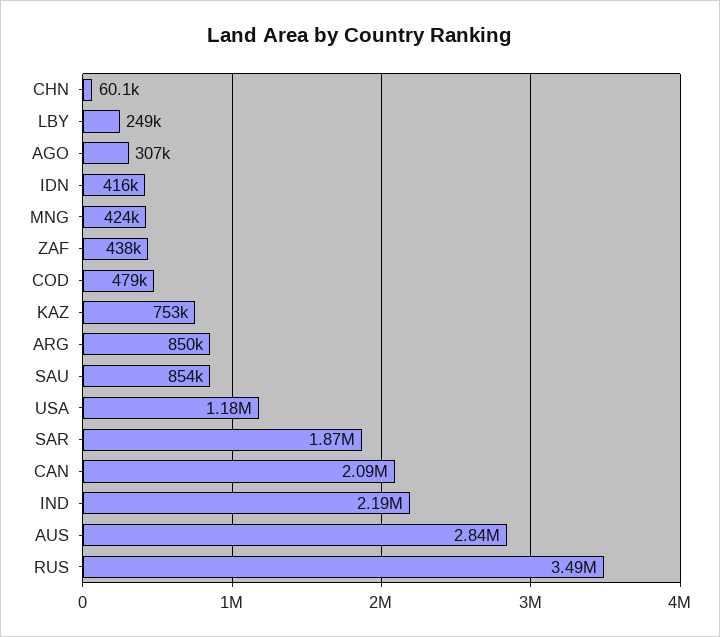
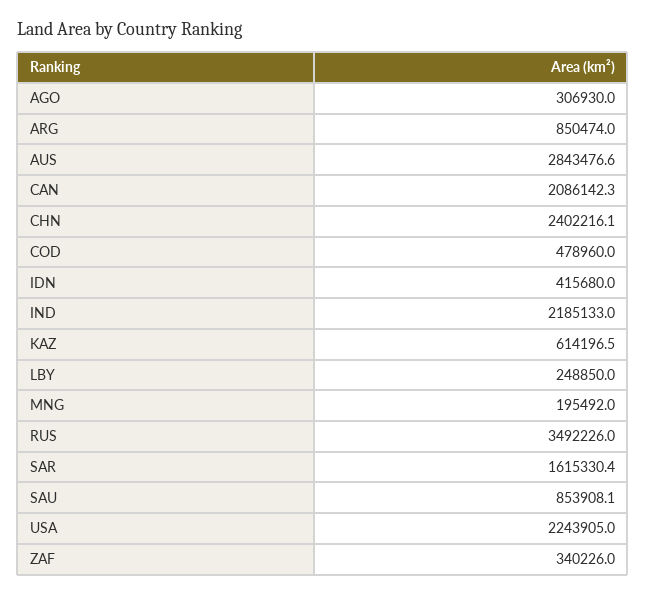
  {
-   "CHN": 60100,
+   "CHN": 2402216.1,
    "LBY": 248850,
    "AGO": 306930,
    "IDN": 415680,
-   "MNG": 424000,
+   "MNG": 195492,
-   "ZAF": 438000,
+   "ZAF": 340226,
    "COD": 478960,
-   "KAZ": 753000,
+   "KAZ": 614196.5,
    "ARG": 850474,
    "SAU": 853908.1,
-   "USA": 1180000,
+   "USA": 2243905,
-   "SAR": 1870000,
+   "SAR": 1615330.4,
    "CAN": 2086142.3,
    "IND": 2185133,
    "AUS": 2843476.6,
    "RUS": 3492226
  }

